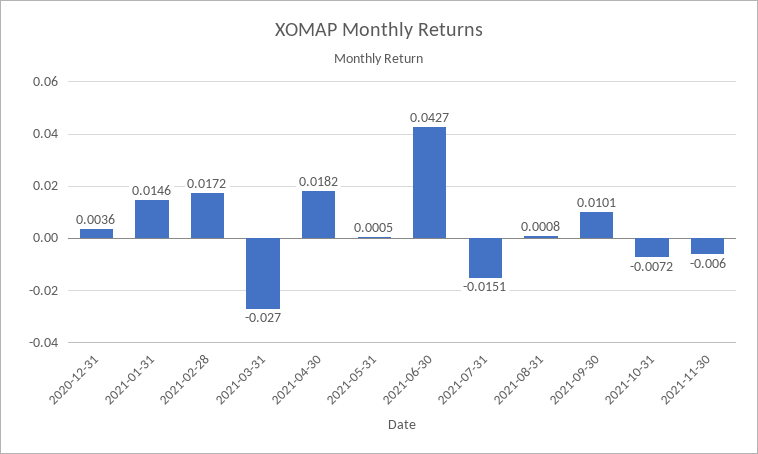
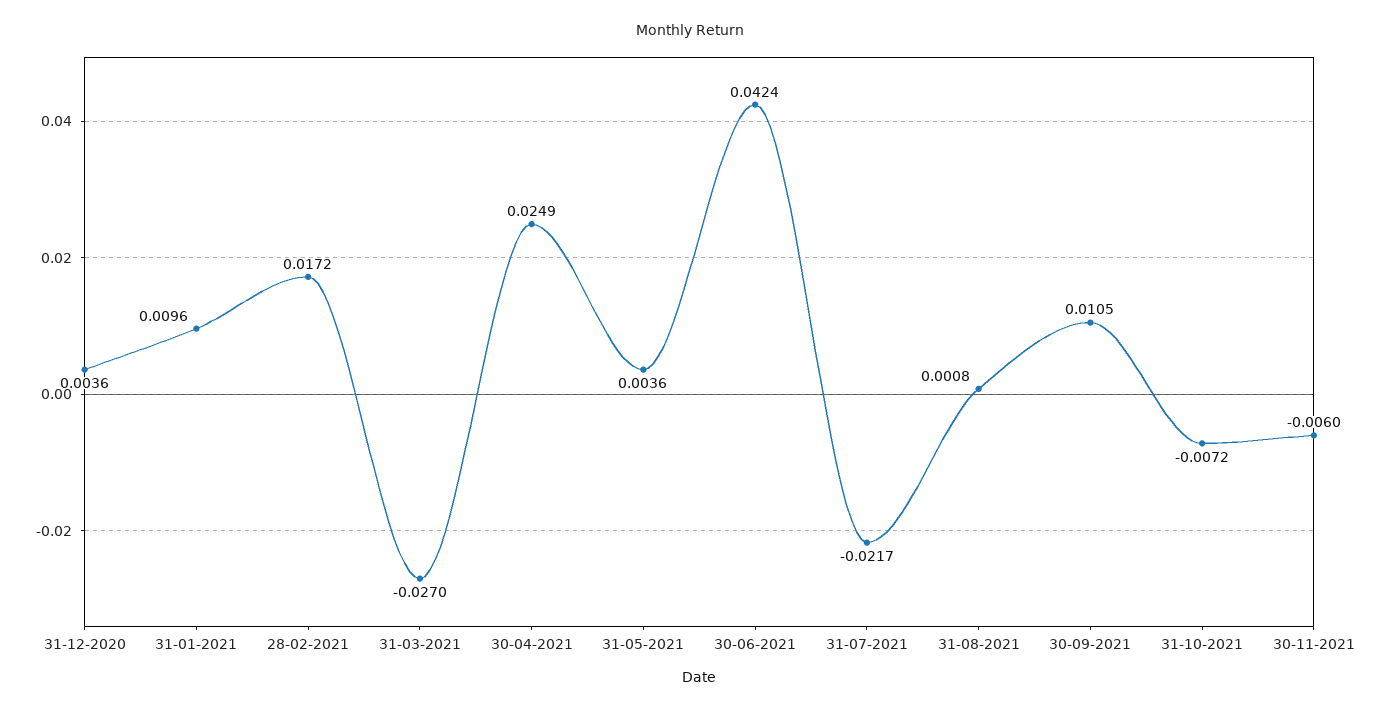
  {
    "2020-12-31": 0.0036,
-   "2021-01-31": 0.0146,
+   "2021-01-31": 0.0096,
    "2021-02-28": 0.0172,
    "2021-03-31": -0.027,
-   "2021-04-30": 0.0182,
+   "2021-04-30": 0.0249,
-   "2021-05-31": 0.0005,
+   "2021-05-31": 0.0036,
-   "2021-06-30": 0.0427,
+   "2021-06-30": 0.0424,
-   "2021-07-31": -0.0151,
+   "2021-07-31": -0.0217,
    "2021-08-31": 0.0008,
-   "2021-09-30": 0.0101,
+   "2021-09-30": 0.0105,
    "2021-10-31": -0.0072,
    "2021-11-30": -0.006
  }

